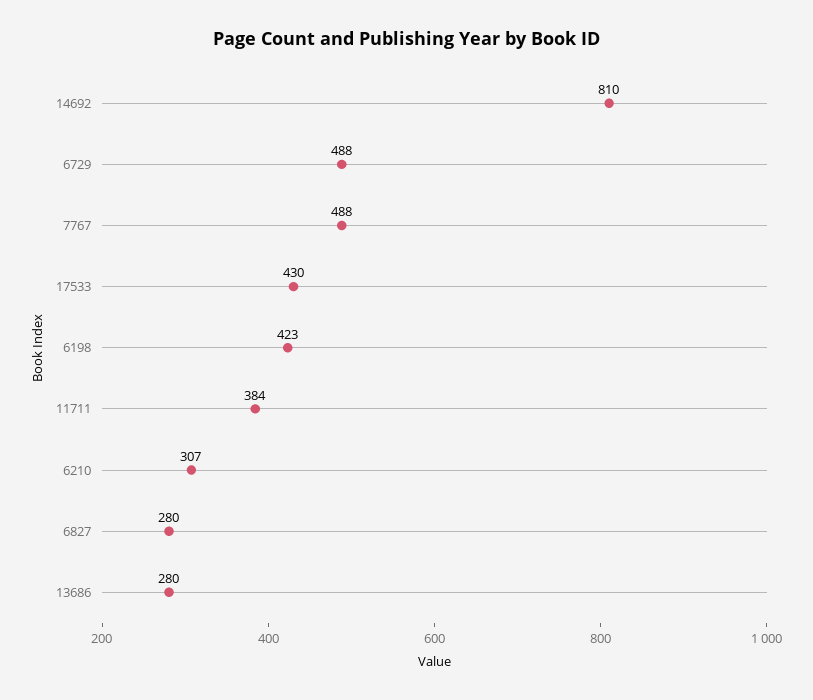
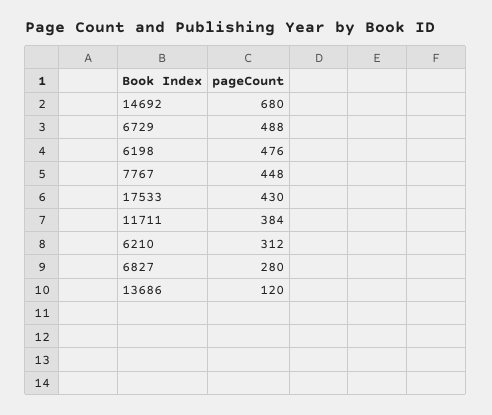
  {
-   "14692": 810,
+   "14692": 680,
    "6729": 488,
-   "7767": 488,
+   "7767": 448,
    "17533": 430,
-   "6198": 423,
+   "6198": 476,
    "11711": 384,
-   "6210": 307,
+   "6210": 312,
    "6827": 280,
-   "13686": 280
+   "13686": 120
  }

